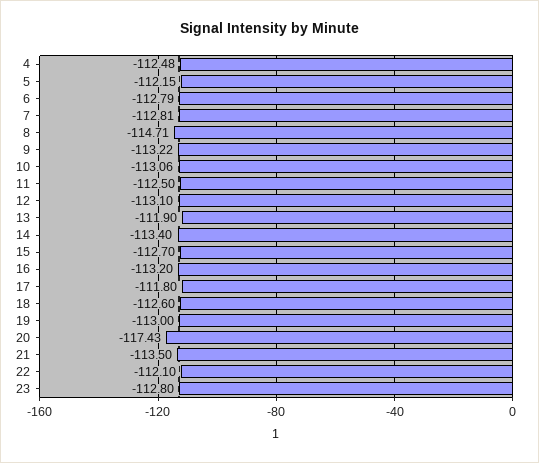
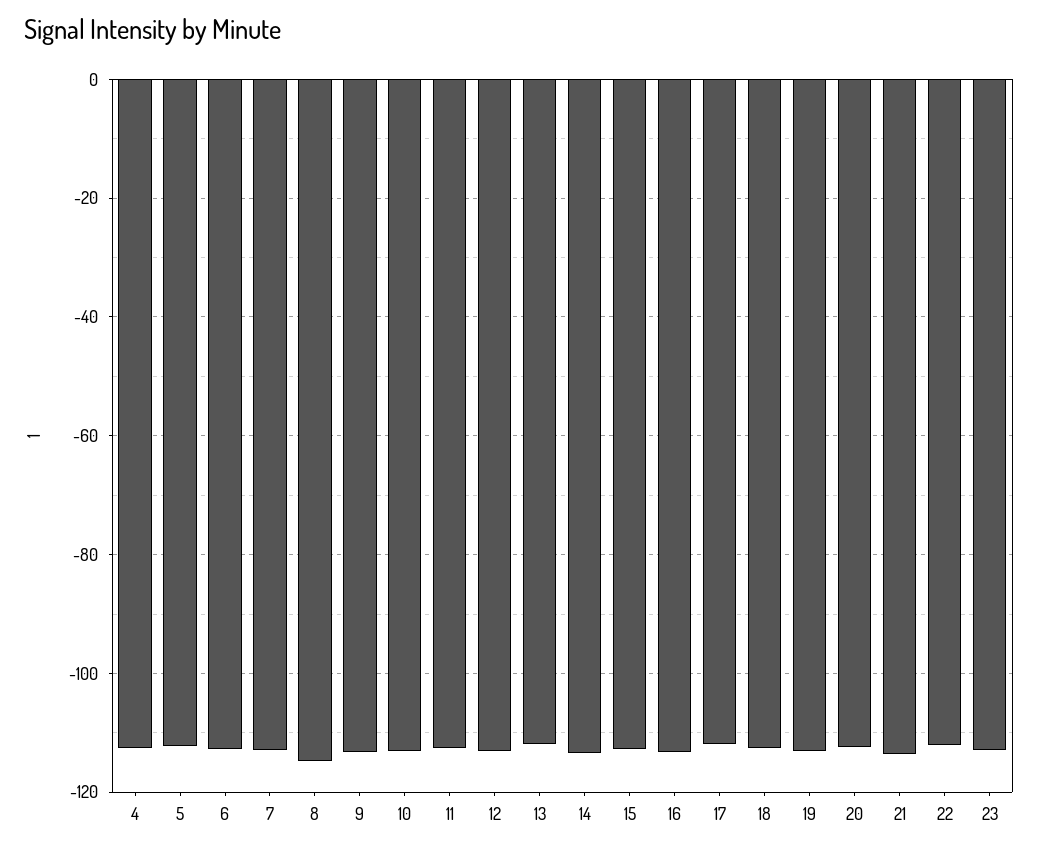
  {
    "4": -112.48,
    "5": -112.15,
    "6": -112.79,
    "7": -112.81,
    "8": -114.71,
    "9": -113.22,
    "10": -113.06,
    "11": -112.5,
    "12": -113.1,
    "13": -111.9,
    "14": -113.4,
    "15": -112.7,
    "16": -113.2,
    "17": -111.8,
    "18": -112.6,
    "19": -113,
-   "20": -117.43,
+   "20": -112,
    "21": -113.5,
    "22": -112.1,
    "23": -112.8
  }

